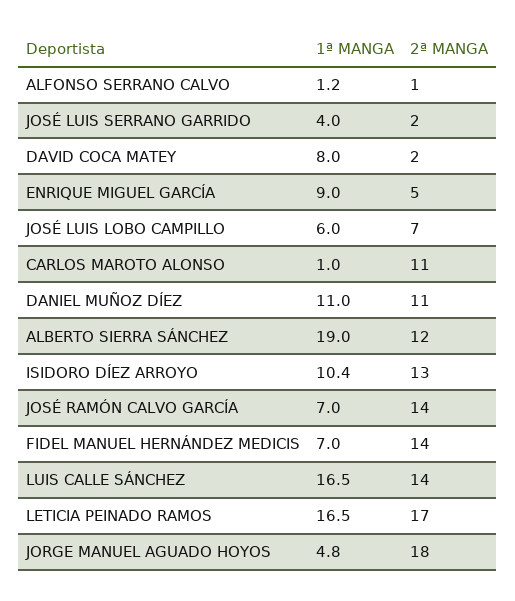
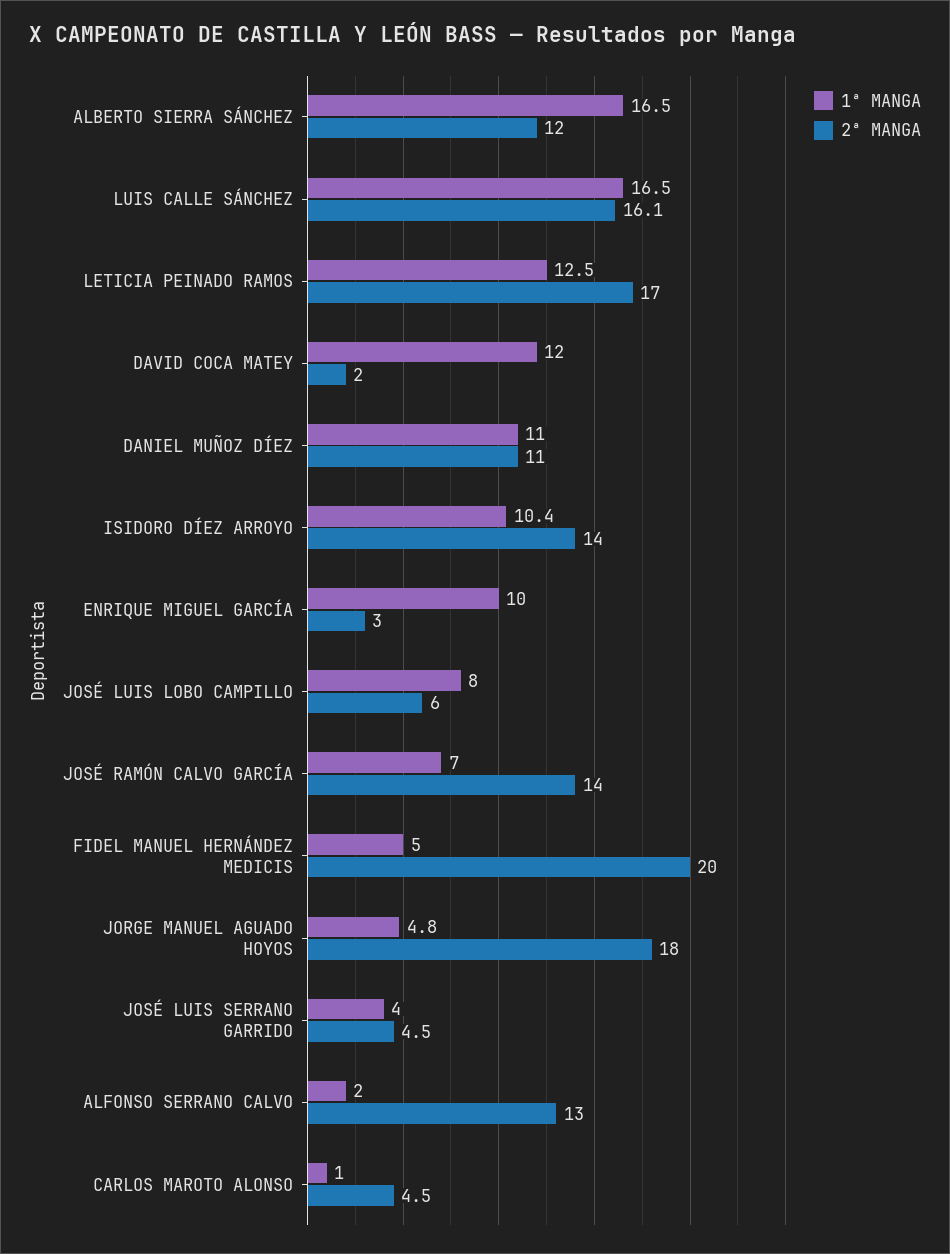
  {
    "1ª MANGA": {
-     "ALFONSO SERRANO CALVO": 1.2,
+     "ALFONSO SERRANO CALVO": 2,
      "JOSÉ LUIS SERRANO GARRIDO": 4,
-     "DAVID COCA MATEY": 8,
+     "DAVID COCA MATEY": 12,
-     "ENRIQUE MIGUEL GARCÍA": 9,
+     "ENRIQUE MIGUEL GARCÍA": 10,
-     "JOSÉ LUIS LOBO CAMPILLO": 6,
+     "JOSÉ LUIS LOBO CAMPILLO": 8,
      "CARLOS MAROTO ALONSO": 1,
      "DANIEL MUÑOZ DÍEZ": 11,
-     "ALBERTO SIERRA SÁNCHEZ": 19,
+     "ALBERTO SIERRA SÁNCHEZ": 16.5,
      "ISIDORO DÍEZ ARROYO": 10.4,
      "JOSÉ RAMÓN CALVO GARCÍA": 7,
-     "FIDEL MANUEL HERNÁNDEZ MEDICIS": 7,
+     "FIDEL MANUEL HERNÁNDEZ MEDICIS": 5,
      "LUIS CALLE SÁNCHEZ": 16.5,
-     "LETICIA PEINADO RAMOS": 16.5,
+     "LETICIA PEINADO RAMOS": 12.5,
      "JORGE MANUEL AGUADO HOYOS": 4.8
    },
    "2ª MANGA": {
-     "ALFONSO SERRANO CALVO": 1,
+     "ALFONSO SERRANO CALVO": 13,
-     "JOSÉ LUIS SERRANO GARRIDO": 2,
+     "JOSÉ LUIS SERRANO GARRIDO": 4.5,
      "DAVID COCA MATEY": 2,
-     "ENRIQUE MIGUEL GARCÍA": 5,
+     "ENRIQUE MIGUEL GARCÍA": 3,
-     "JOSÉ LUIS LOBO CAMPILLO": 7,
+     "JOSÉ LUIS LOBO CAMPILLO": 6,
-     "CARLOS MAROTO ALONSO": 11,
+     "CARLOS MAROTO ALONSO": 4.5,
      "DANIEL MUÑOZ DÍEZ": 11,
      "ALBERTO SIERRA SÁNCHEZ": 12,
-     "ISIDORO DÍEZ ARROYO": 13,
+     "ISIDORO DÍEZ ARROYO": 14,
      "JOSÉ RAMÓN CALVO GARCÍA": 14,
-     "FIDEL MANUEL HERNÁNDEZ MEDICIS": 14,
+     "FIDEL MANUEL HERNÁNDEZ MEDICIS": 20,
-     "LUIS CALLE SÁNCHEZ": 14,
+     "LUIS CALLE SÁNCHEZ": 16.1,
      "LETICIA PEINADO RAMOS": 17,
      "JORGE MANUEL AGUADO HOYOS": 18
    }
  }

